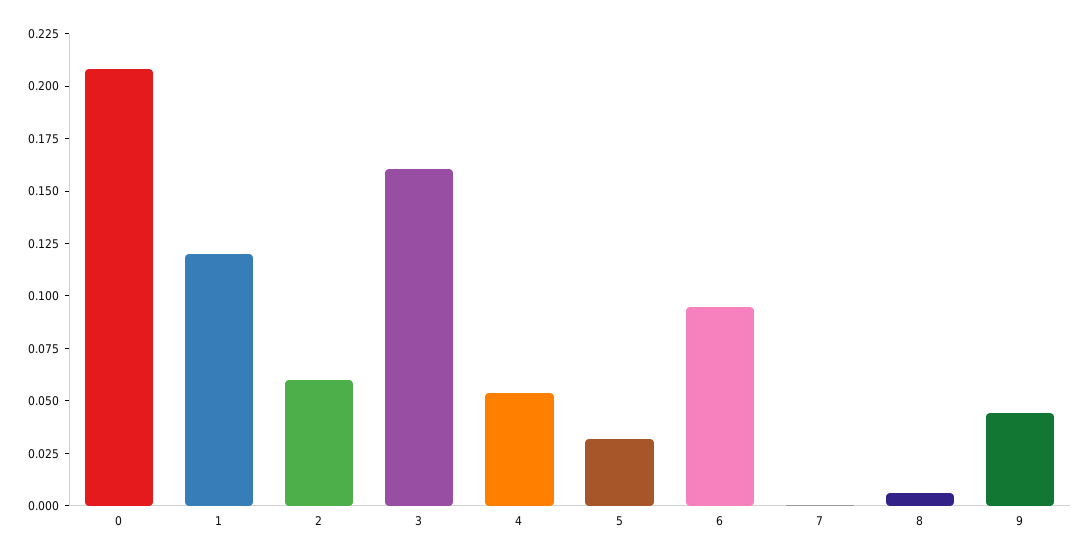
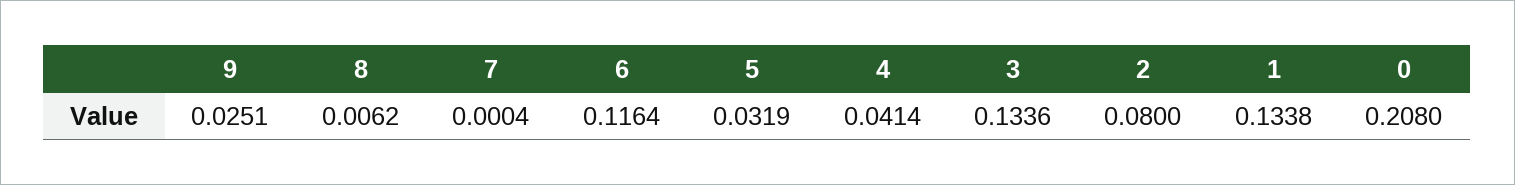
  {
    "0": 0.208,
-   "1": 0.12,
+   "1": 0.1338,
-   "2": 0.06,
+   "2": 0.08,
-   "3": 0.16,
+   "3": 0.1336,
-   "4": 0.055,
+   "4": 0.0414,
    "5": 0.0319,
-   "6": 0.095,
+   "6": 0.1164,
    "7": 0.0004,
    "8": 0.0062,
-   "9": 0.045
+   "9": 0.0251
  }

